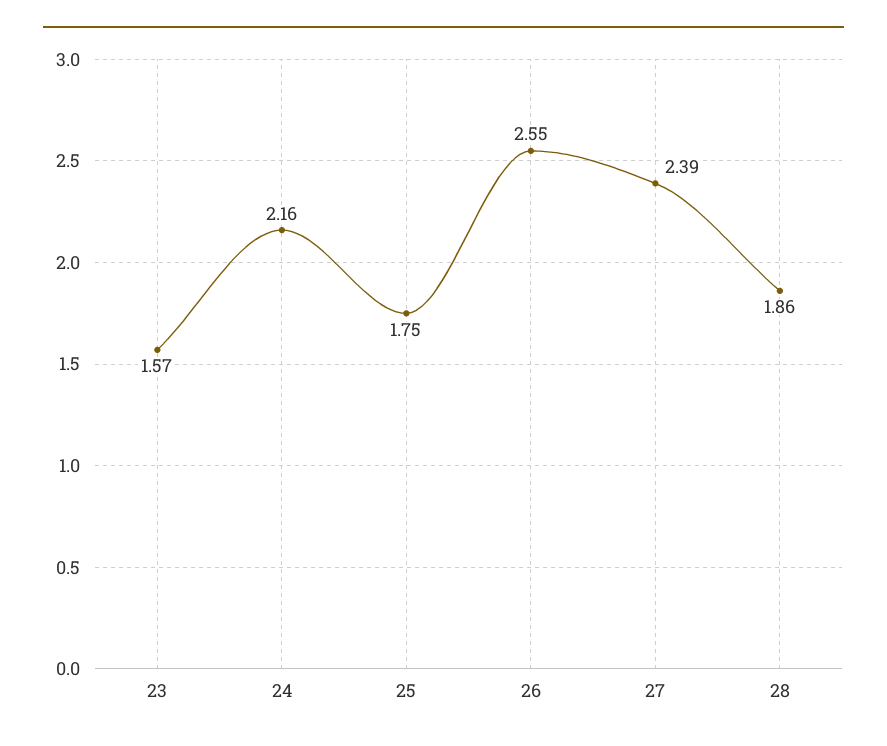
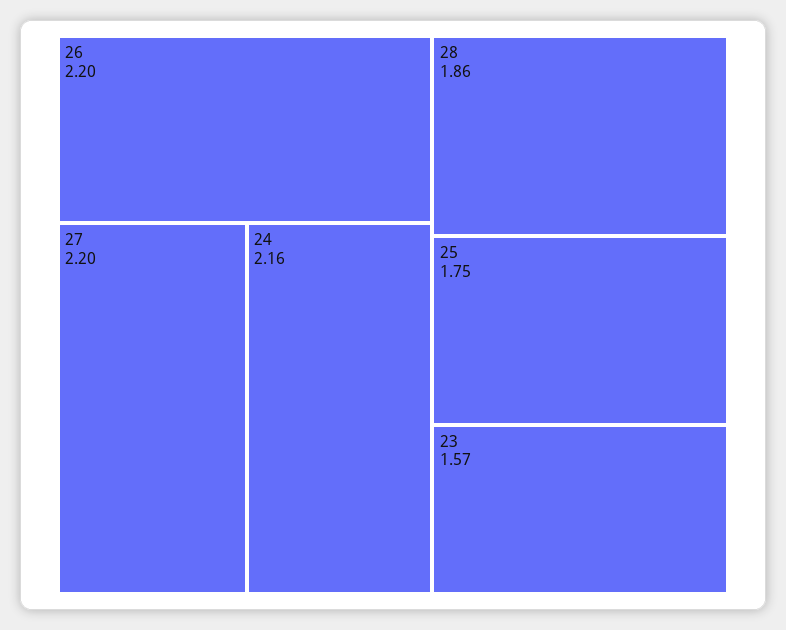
  {
    "23": 1.57,
    "24": 2.16,
    "25": 1.75,
-   "26": 2.55,
+   "26": 2.2,
-   "27": 2.39,
+   "27": 2.2,
    "28": 1.86
  }

